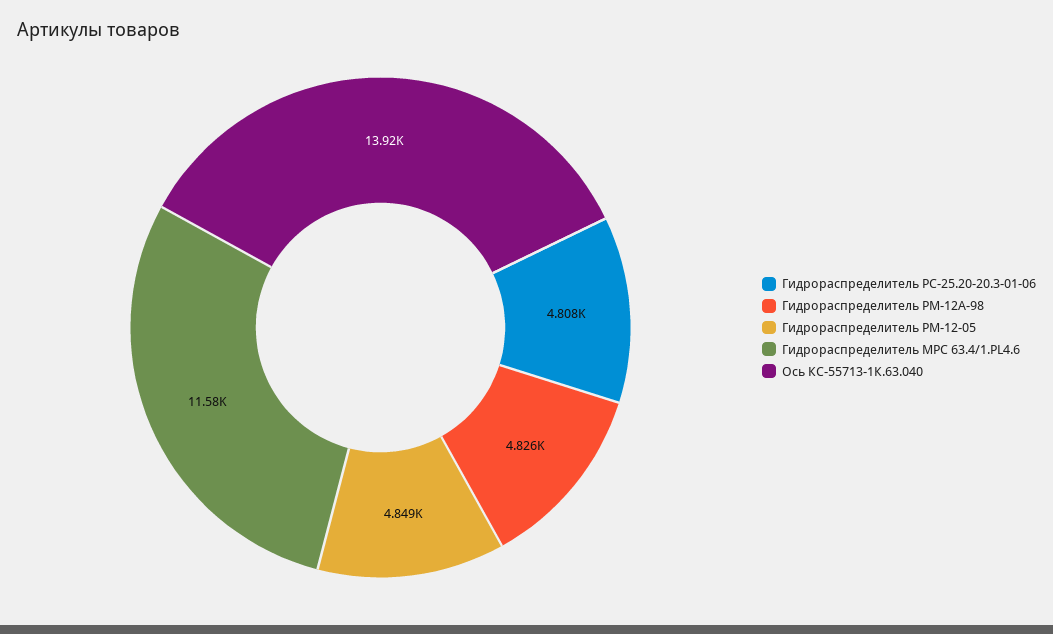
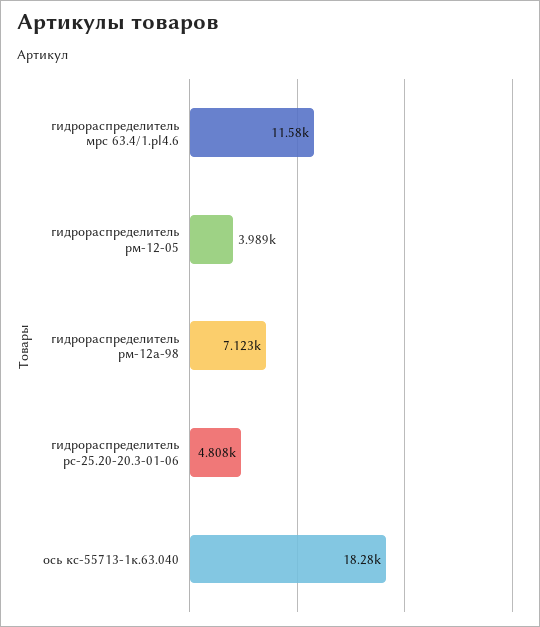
  {
    "Гидрораспределитель РС-25.20-20.3-01-06": 4808,
-   "Гидрораспределитель РМ-12А-98": 4826,
+   "Гидрораспределитель РМ-12А-98": 7123,
-   "Гидрораспределитель РМ-12-05": 4849,
+   "Гидрораспределитель РМ-12-05": 3989,
    "Гидрораспределитель МРС 63.4/1.PL4.6": 11580,
-   "Ось КС-55713-1К.63.040": 13920
+   "Ось КС-55713-1К.63.040": 18280
  }

